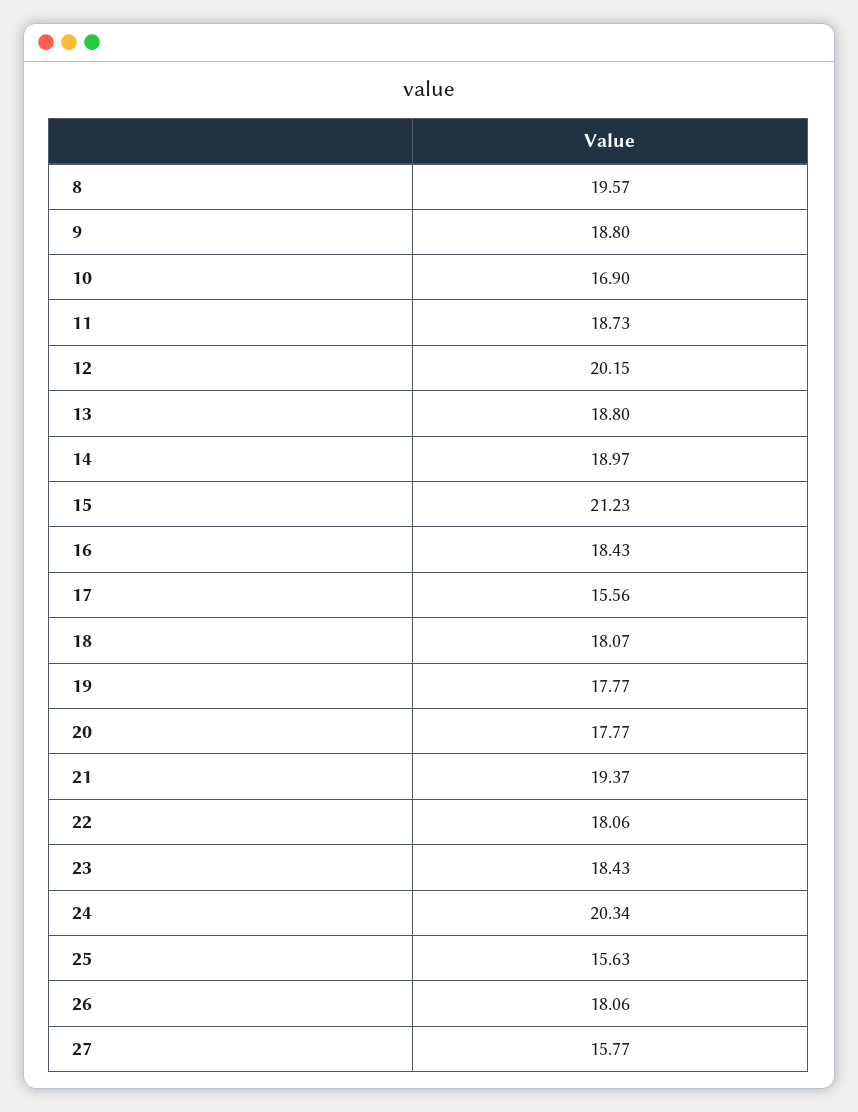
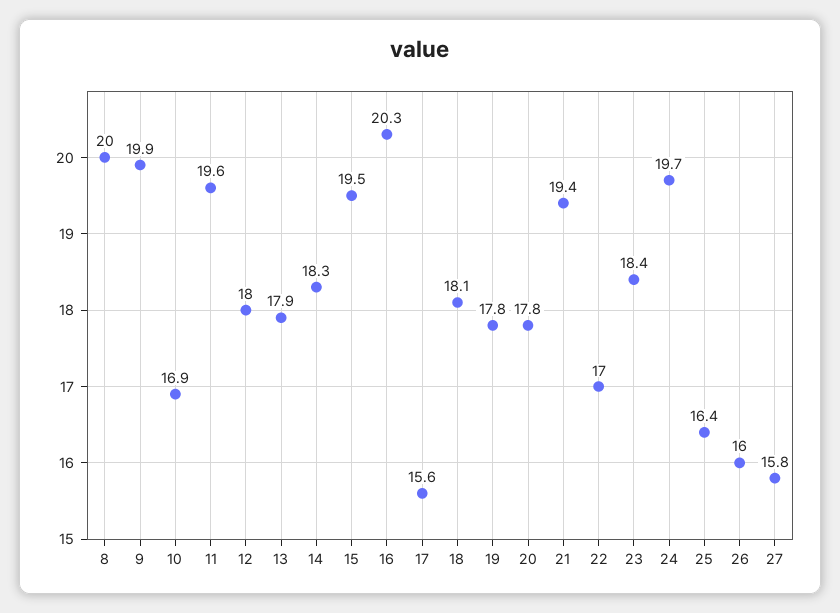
  {
-   "8": 19.57,
+   "8": 20,
-   "9": 18.8,
+   "9": 19.9,
    "10": 16.9,
-   "11": 18.73,
+   "11": 19.6,
-   "12": 20.15,
+   "12": 18,
-   "13": 18.8,
+   "13": 17.9,
-   "14": 18.97,
+   "14": 18.3,
-   "15": 21.23,
+   "15": 19.5,
-   "16": 18.43,
+   "16": 20.3,
    "17": 15.56,
    "18": 18.07,
    "19": 17.77,
    "20": 17.77,
    "21": 19.37,
-   "22": 18.06,
+   "22": 17,
    "23": 18.43,
-   "24": 20.34,
+   "24": 19.7,
-   "25": 15.63,
+   "25": 16.4,
-   "26": 18.06,
+   "26": 16,
    "27": 15.77
  }

